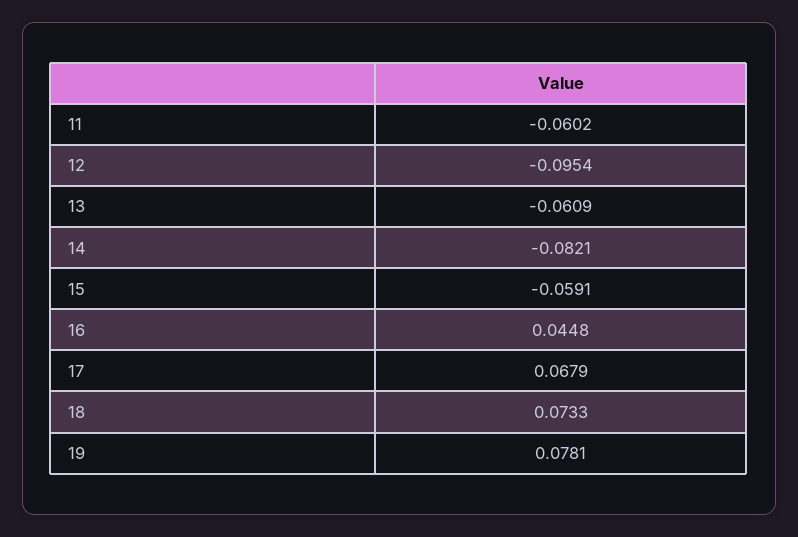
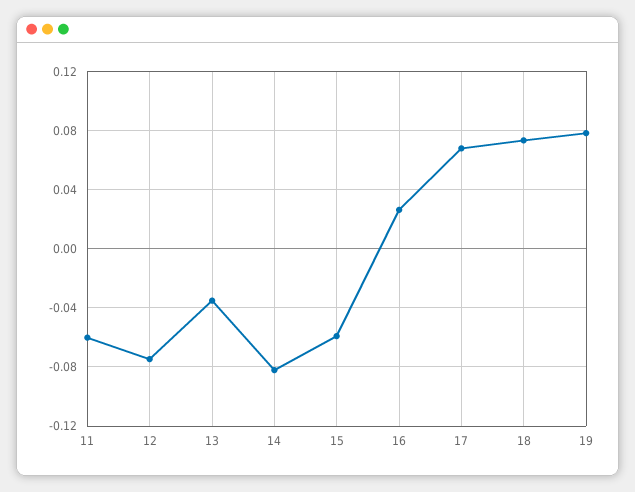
  {
    "11": -0.0602,
-   "12": -0.0954,
+   "12": -0.075,
-   "13": -0.0609,
+   "13": -0.035,
    "14": -0.0821,
    "15": -0.0591,
-   "16": 0.0448,
+   "16": 0.025,
    "17": 0.0679,
    "18": 0.0733,
    "19": 0.0781
  }

